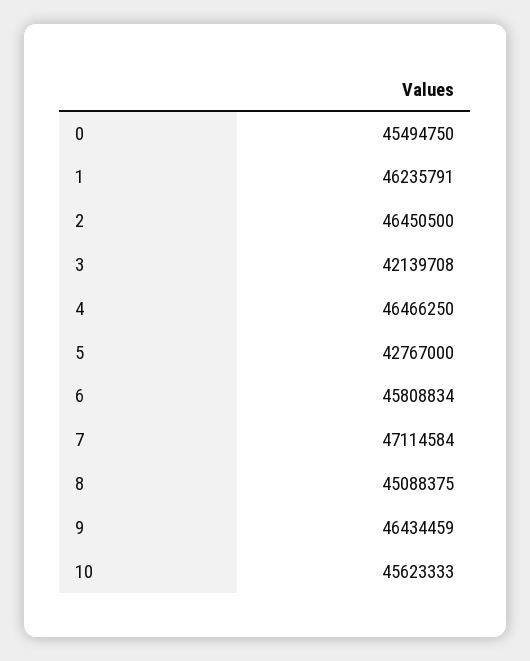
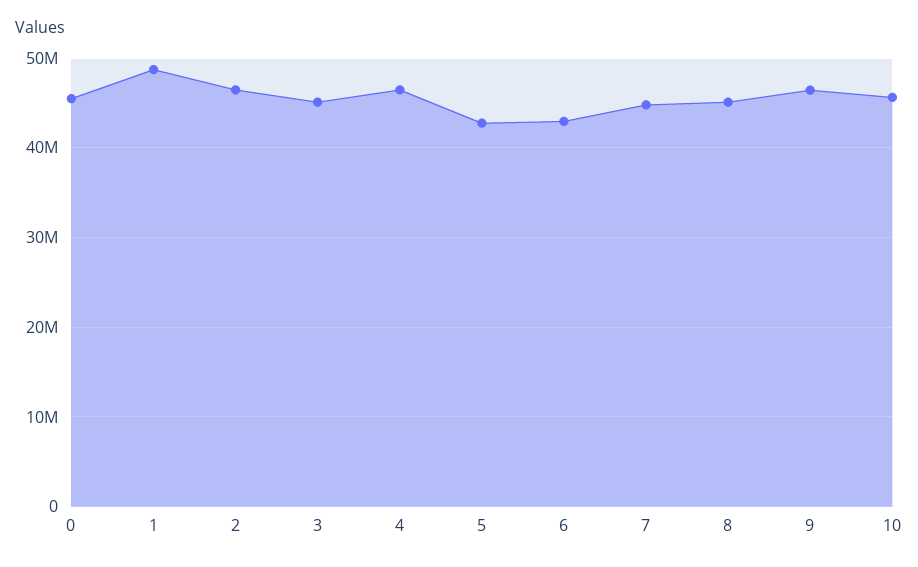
  {
    "0": 45494750,
-   "1": 46235791,
+   "1": 49000000,
    "2": 46450500,
-   "3": 42139708,
+   "3": 45000000,
    "4": 46466250,
    "5": 42767000,
-   "6": 45808834,
+   "6": 43000000,
-   "7": 47114584,
+   "7": 45000000,
    "8": 45088375,
    "9": 46434459,
    "10": 45623333
  }

